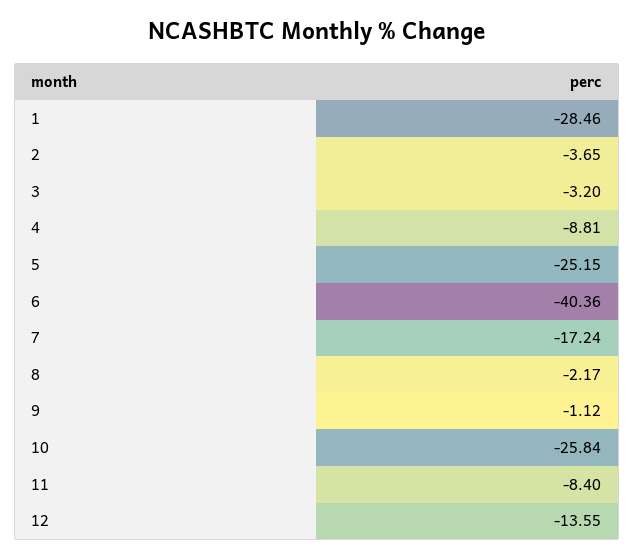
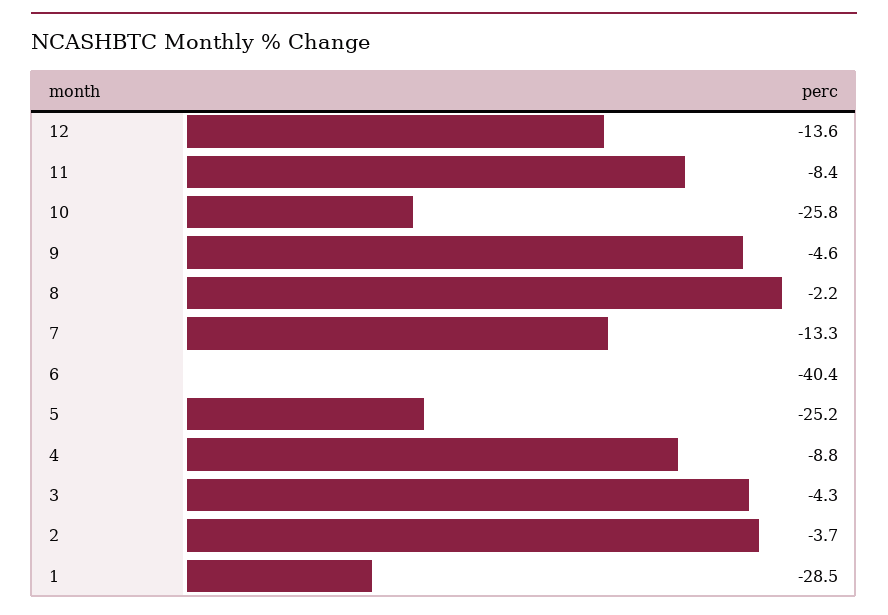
  {
    "1": -28.46,
    "2": -3.65,
-   "3": -3.2,
+   "3": -4.3,
    "4": -8.81,
    "5": -25.15,
    "6": -40.36,
-   "7": -17.24,
+   "7": -13.3,
    "8": -2.17,
-   "9": -1.12,
+   "9": -4.6,
    "10": -25.84,
    "11": -8.4,
    "12": -13.55
  }

